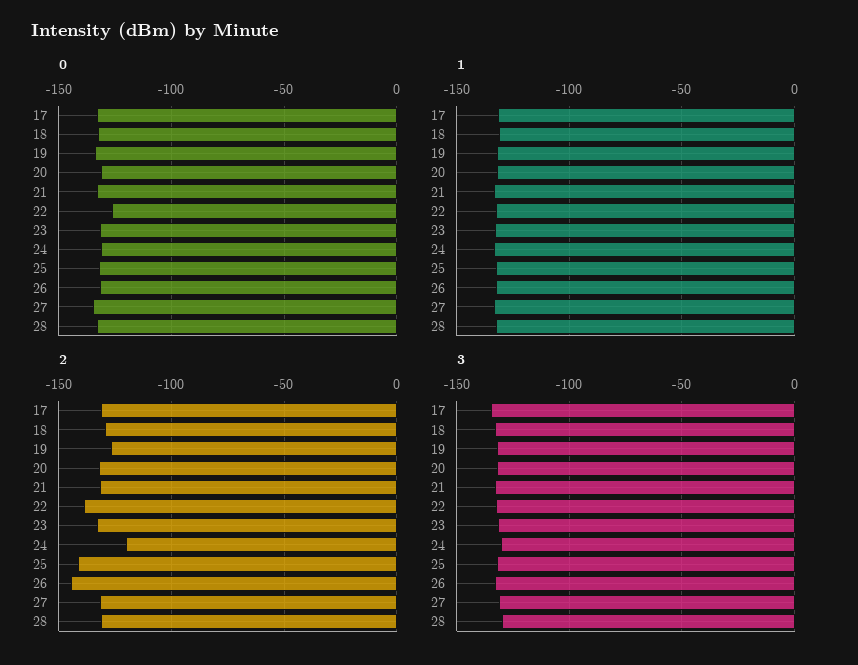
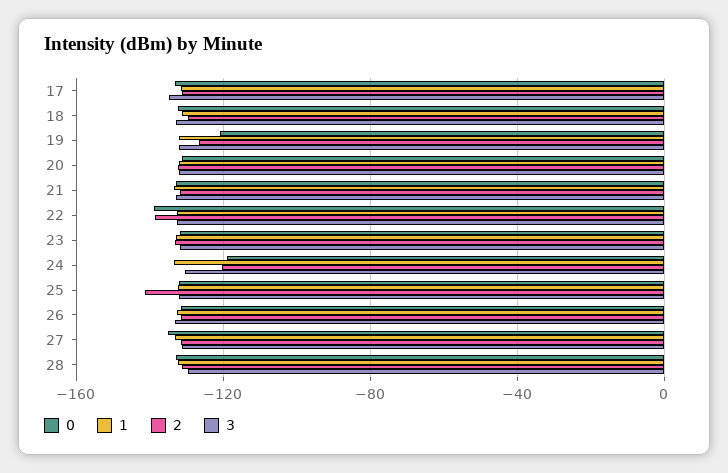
  {
    "0": {
      "17": -135,
      "18": -130,
-     "19": -135,
+     "19": -120,
      "20": -130,
      "21": -135,
-     "22": -125,
+     "22": -140,
      "23": -130,
-     "24": -130,
+     "24": -120,
      "25": -130,
      "26": -130,
      "27": -135,
      "28": -135
    },
    "1": {
      "17": -130,
      "18": -130,
      "19": -130,
      "20": -130,
      "21": -135,
      "22": -135,
      "23": -135,
      "24": -135,
      "25": -130,
      "26": -135,
      "27": -135,
      "28": -130
    },
    "2": {
      "17": -130,
      "18": -130,
      "19": -125,
      "20": -130,
      "21": -130,
      "22": -140,
      "23": -135,
      "24": -120,
      "25": -140,
-     "26": -145,
+     "26": -130,
      "27": -130,
      "28": -130
    },
    "3": {
      "17": -135,
      "18": -135,
      "19": -130,
      "20": -130,
      "21": -135,
      "22": -135,
      "23": -130,
      "24": -130,
      "25": -130,
      "26": -135,
      "27": -130,
      "28": -130
    }
  }

